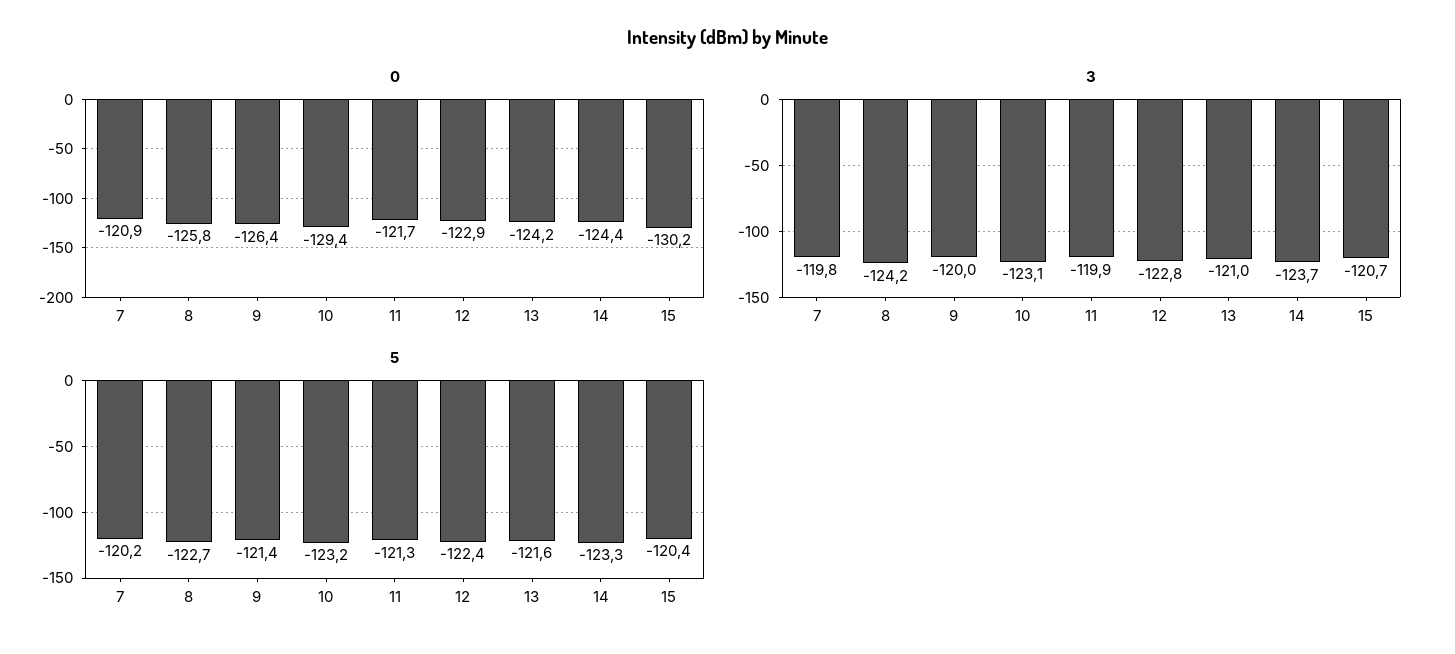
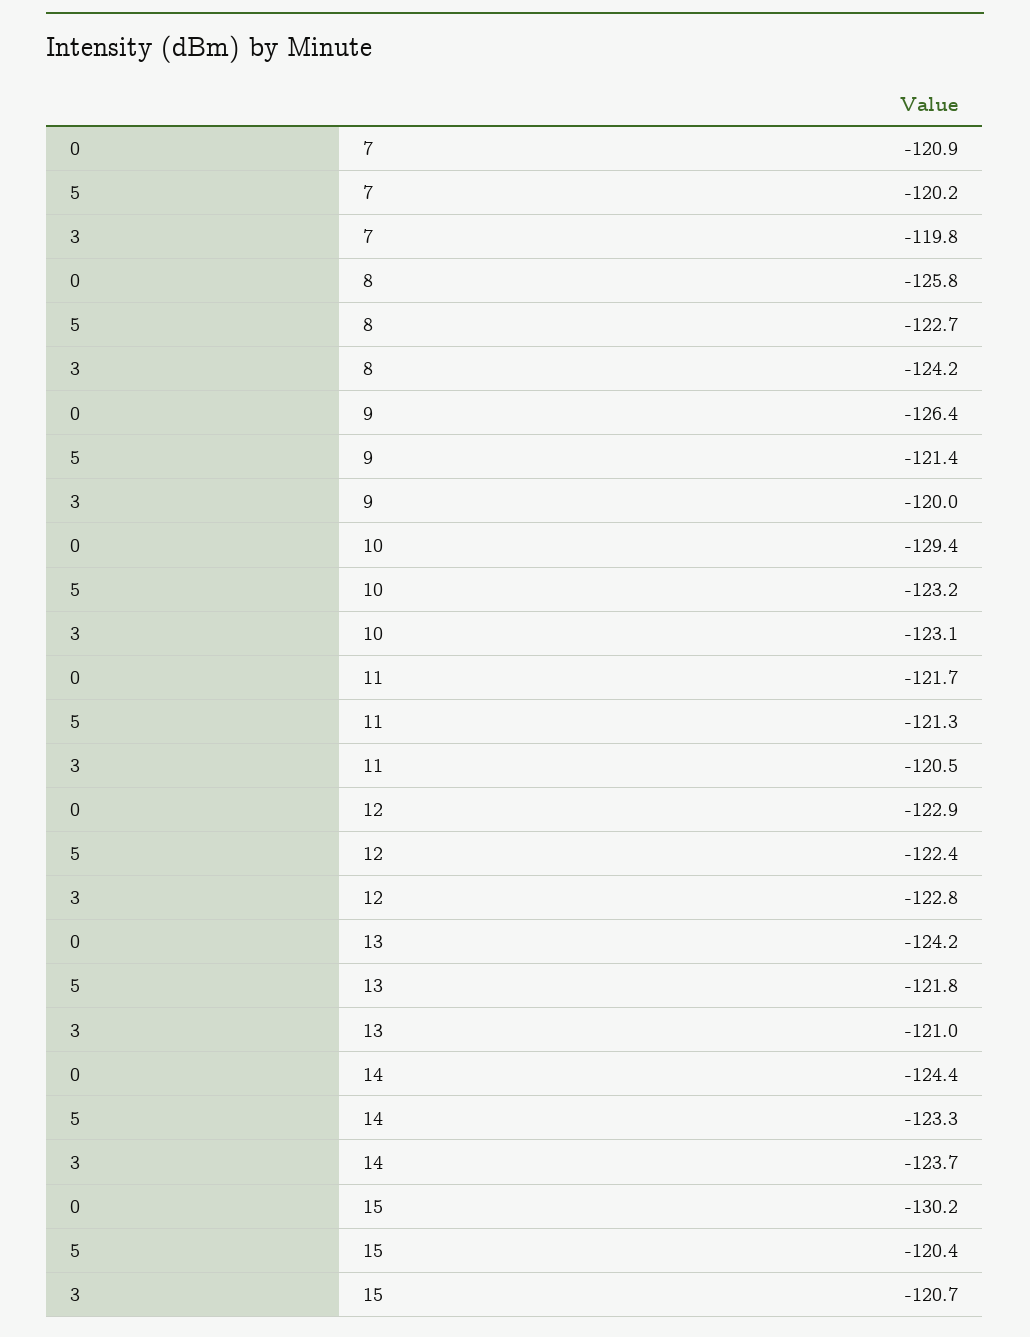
  {
    "0": {
      "7": -120.9,
      "8": -125.8,
      "9": -126.4,
      "10": -129.4,
      "11": -121.7,
      "12": -122.9,
      "13": -124.2,
      "14": -124.4,
      "15": -130.2
    },
    "3": {
      "7": -119.8,
      "8": -124.2,
      "9": -120,
      "10": -123.1,
-     "11": -119.9,
+     "11": -120.5,
      "12": -122.8,
      "13": -121,
      "14": -123.7,
      "15": -120.7
    },
    "5": {
      "7": -120.2,
      "8": -122.7,
      "9": -121.4,
      "10": -123.2,
      "11": -121.3,
      "12": -122.4,
-     "13": -121.6,
+     "13": -121.8,
      "14": -123.3,
      "15": -120.4
    }
  }

